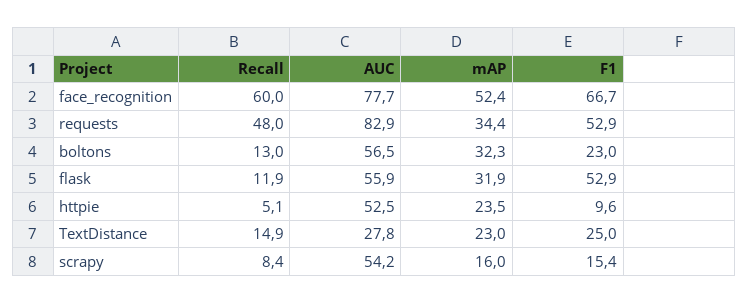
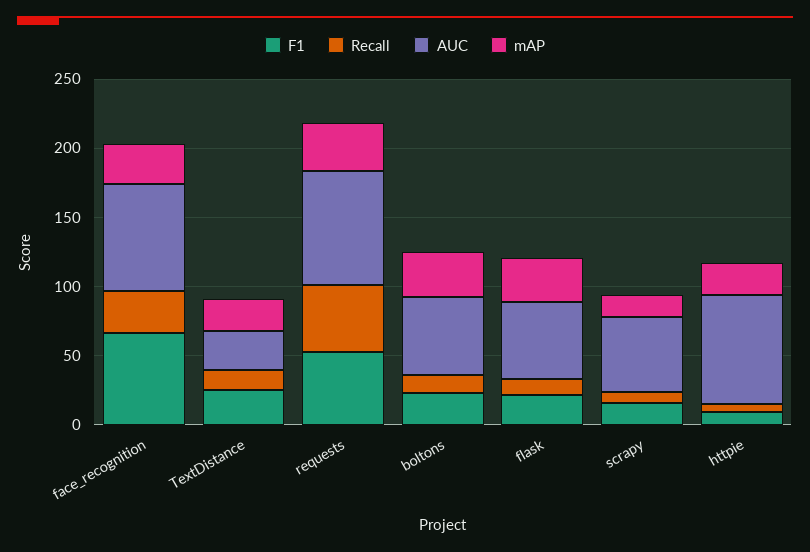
  {
    "Recall": {
-     "face_recognition": 60,
+     "face_recognition": 30,
      "requests": 48,
      "boltons": 13,
      "flask": 11.9,
      "httpie": 5.1,
      "TextDistance": 14.9,
      "scrapy": 8.4
    },
    "AUC": {
      "face_recognition": 77.7,
      "requests": 82.9,
      "boltons": 56.5,
      "flask": 55.9,
-     "httpie": 52.5,
+     "httpie": 80,
      "TextDistance": 27.8,
      "scrapy": 54.2
    },
    "mAP": {
-     "face_recognition": 52.4,
+     "face_recognition": 30,
      "requests": 34.4,
      "boltons": 32.3,
      "flask": 31.9,
      "httpie": 23.5,
      "TextDistance": 23,
      "scrapy": 16
    },
    "F1": {
      "face_recognition": 66.7,
      "requests": 52.9,
      "boltons": 23,
-     "flask": 52.9,
+     "flask": 20,
      "httpie": 9.6,
      "TextDistance": 25,
      "scrapy": 15.4
    }
  }

